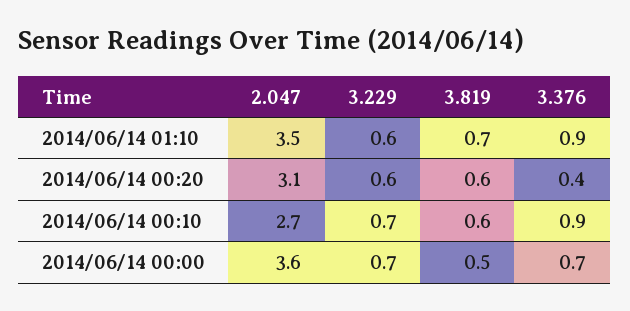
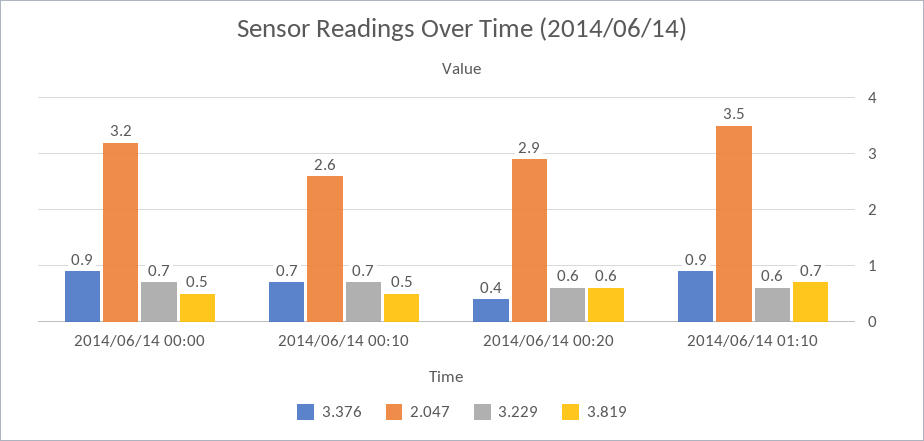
  {
    "2.047": {
      "2014/06/14 01:10": 3.5,
-     "2014/06/14 00:20": 3.1,
+     "2014/06/14 00:20": 2.9,
-     "2014/06/14 00:10": 2.7,
+     "2014/06/14 00:10": 2.6,
-     "2014/06/14 00:00": 3.6
+     "2014/06/14 00:00": 3.2
    },
    "3.229": {
      "2014/06/14 01:10": 0.6,
      "2014/06/14 00:20": 0.6,
      "2014/06/14 00:10": 0.7,
      "2014/06/14 00:00": 0.7
    },
    "3.819": {
      "2014/06/14 01:10": 0.7,
      "2014/06/14 00:20": 0.6,
-     "2014/06/14 00:10": 0.6,
+     "2014/06/14 00:10": 0.5,
      "2014/06/14 00:00": 0.5
    },
    "3.376": {
      "2014/06/14 01:10": 0.9,
      "2014/06/14 00:20": 0.4,
-     "2014/06/14 00:10": 0.9,
+     "2014/06/14 00:10": 0.7,
-     "2014/06/14 00:00": 0.7
+     "2014/06/14 00:00": 0.9
    }
  }

